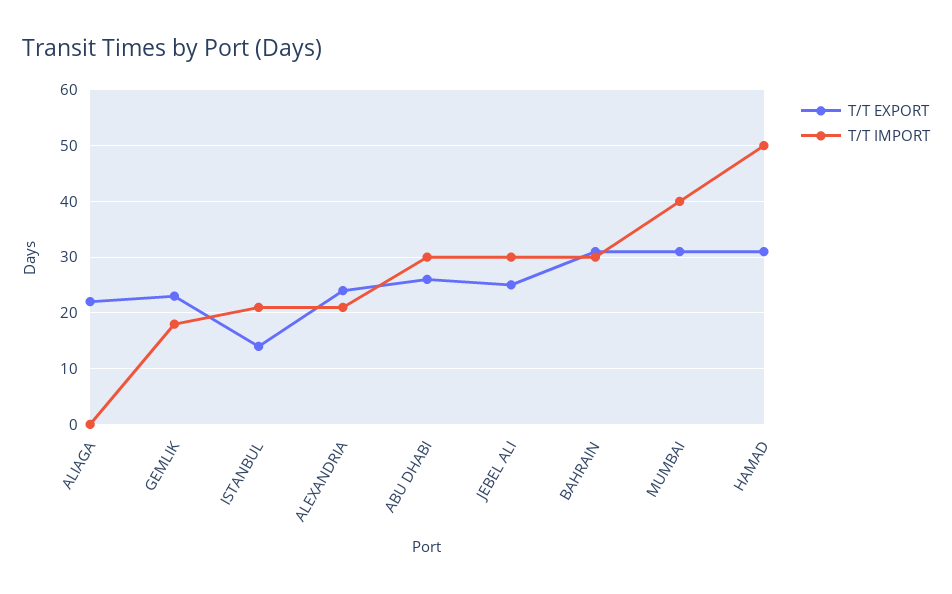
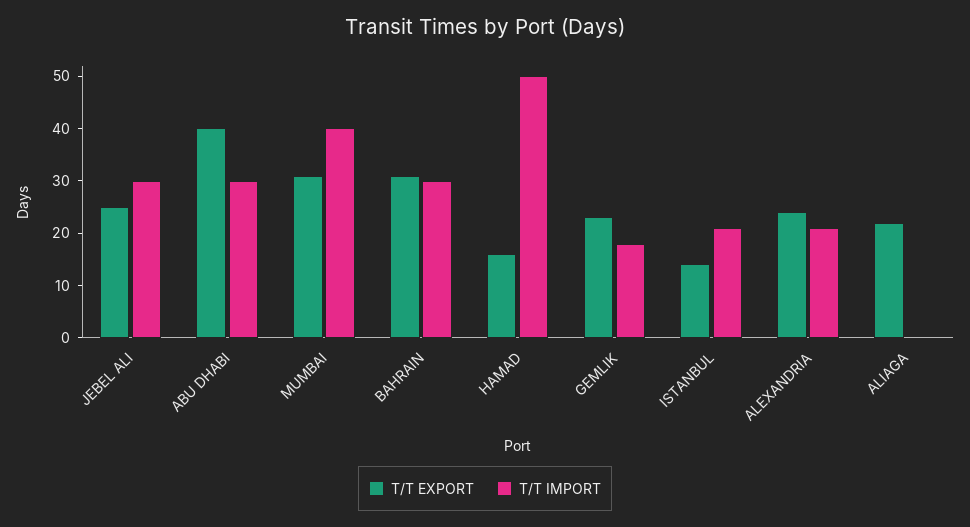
  {
    "T/T EXPORT": {
      "ALIAGA": 20,
      "GEMLIK": 25,
      "ISTANBUL": 15,
      "ALEXANDRIA": 25,
-     "ABU DHABI": 25,
+     "ABU DHABI": 40,
      "JEBEL ALI": 25,
      "BAHRAIN": 30,
      "MUMBAI": 30,
-     "HAMAD": 30
+     "HAMAD": 15
    },
    "T/T IMPORT": {
      "ALIAGA": 0,
      "GEMLIK": 20,
      "ISTANBUL": 20,
      "ALEXANDRIA": 20,
      "ABU DHABI": 30,
      "JEBEL ALI": 30,
      "BAHRAIN": 30,
      "MUMBAI": 40,
      "HAMAD": 50
    }
  }

